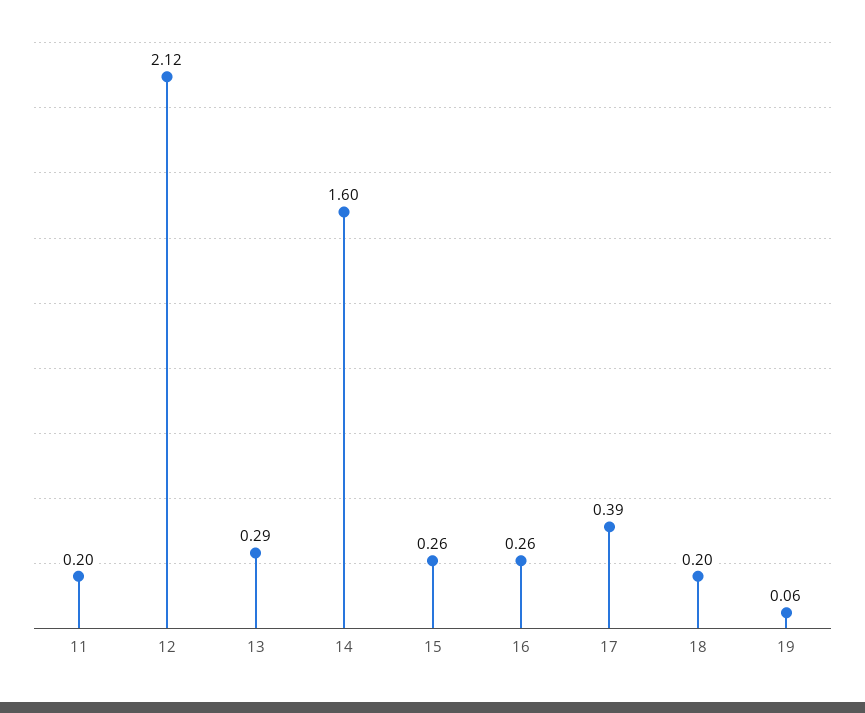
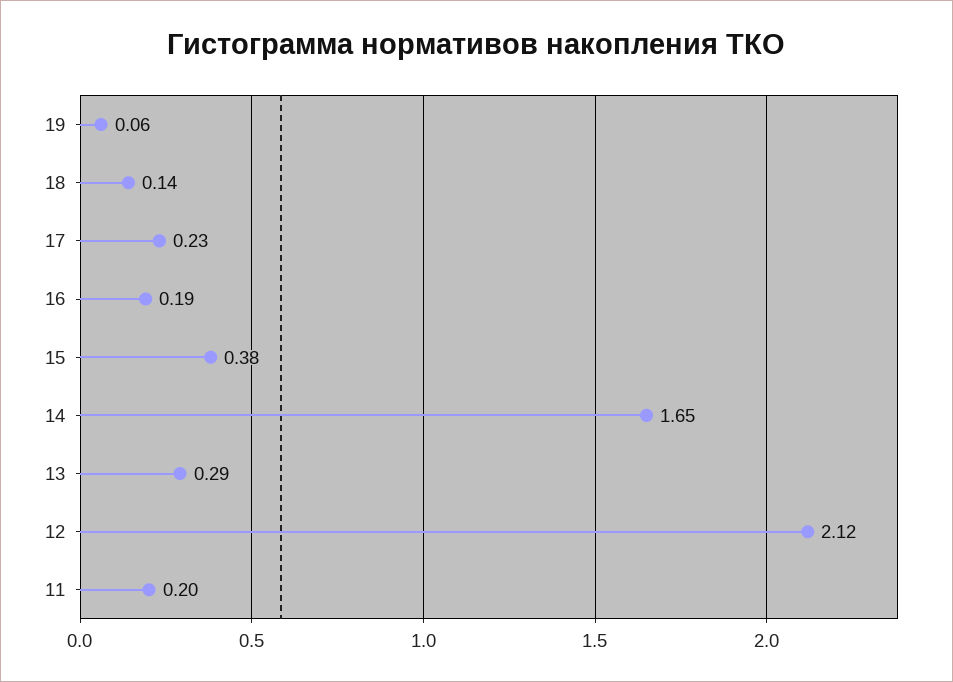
  {
    "11": 0.2,
    "12": 2.12,
    "13": 0.29,
-   "14": 1.6,
+   "14": 1.65,
-   "15": 0.26,
+   "15": 0.38,
-   "16": 0.26,
+   "16": 0.19,
-   "17": 0.39,
+   "17": 0.23,
-   "18": 0.2,
+   "18": 0.14,
    "19": 0.06
  }

